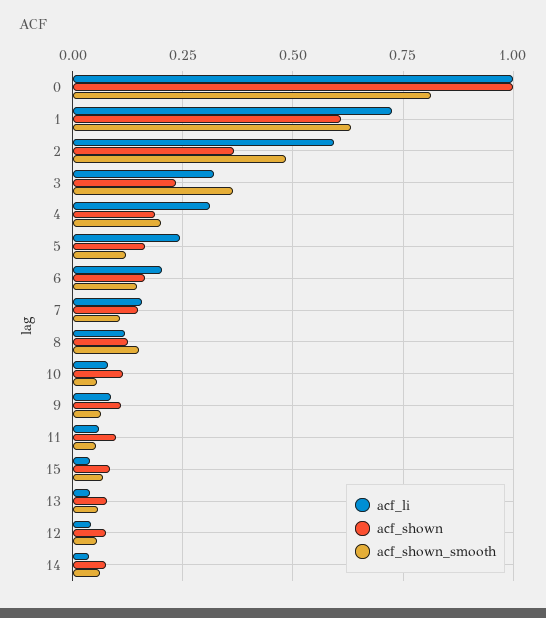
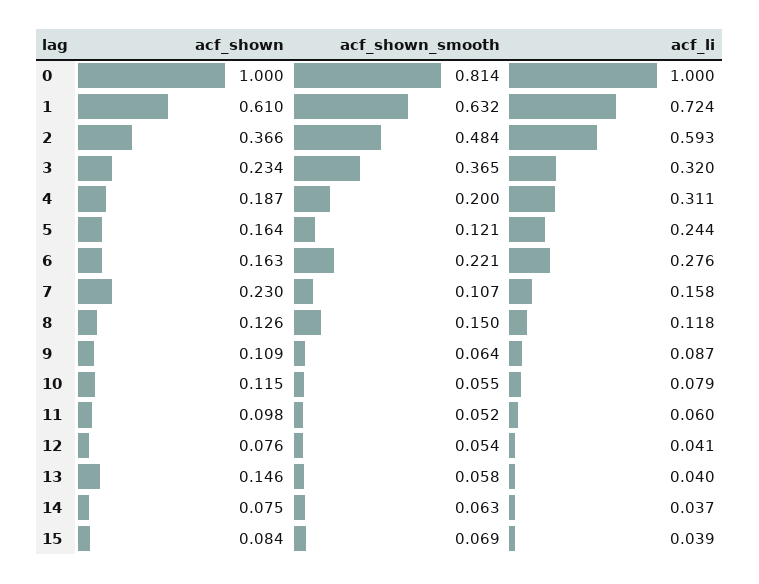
  {
    "acf_li": {
      "0": 1,
      "1": 0.724,
      "2": 0.593,
      "3": 0.32,
      "4": 0.311,
      "5": 0.244,
-     "6": 0.2,
+     "6": 0.276,
      "7": 0.158,
      "8": 0.118,
      "10": 0.079,
      "9": 0.087,
      "11": 0.06,
      "15": 0.039,
      "13": 0.04,
      "12": 0.041,
      "14": 0.037
    },
    "acf_shown": {
      "0": 1,
      "1": 0.61,
      "2": 0.366,
      "3": 0.234,
      "4": 0.187,
      "5": 0.164,
      "6": 0.163,
-     "7": 0.15,
+     "7": 0.23,
      "8": 0.126,
      "10": 0.115,
      "9": 0.109,
      "11": 0.098,
      "15": 0.084,
-     "13": 0.075,
+     "13": 0.146,
      "12": 0.076,
      "14": 0.075
    },
    "acf_shown_smooth": {
      "0": 0.814,
      "1": 0.632,
      "2": 0.484,
      "3": 0.365,
      "4": 0.2,
      "5": 0.121,
-     "6": 0.15,
+     "6": 0.221,
      "7": 0.107,
      "8": 0.15,
      "10": 0.055,
      "9": 0.064,
      "11": 0.052,
      "15": 0.069,
      "13": 0.058,
      "12": 0.054,
      "14": 0.063
    }
  }

